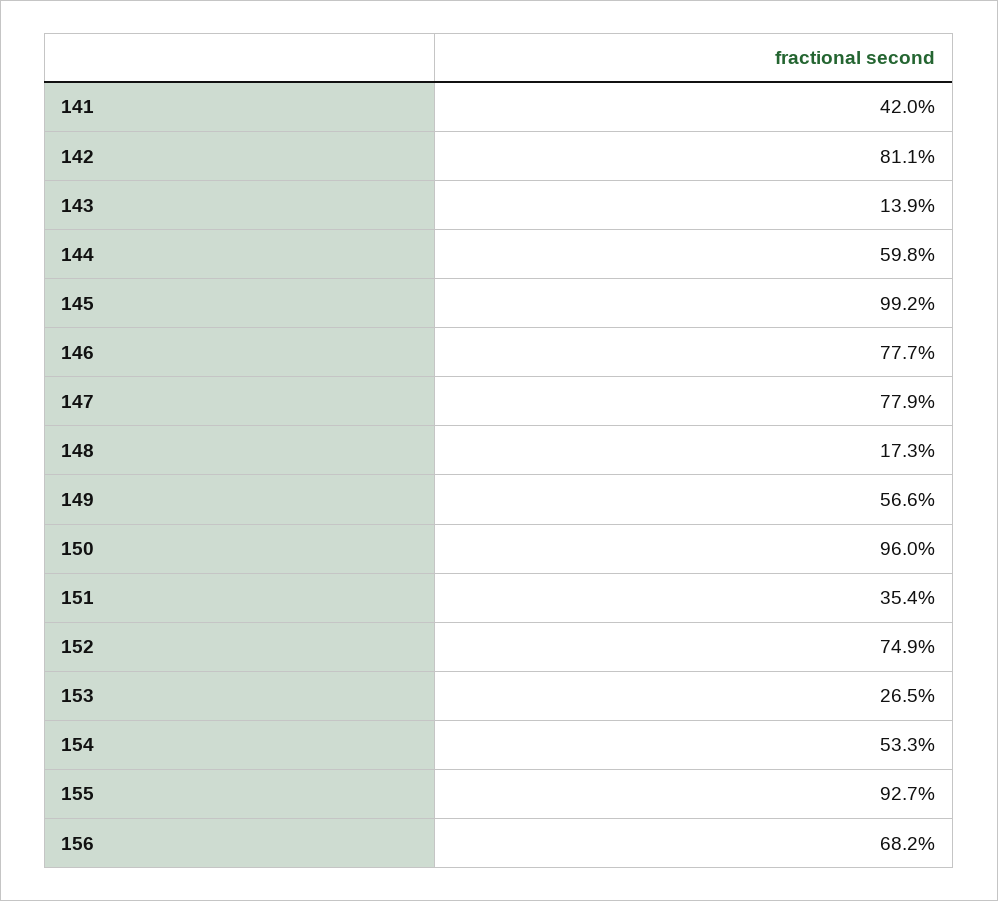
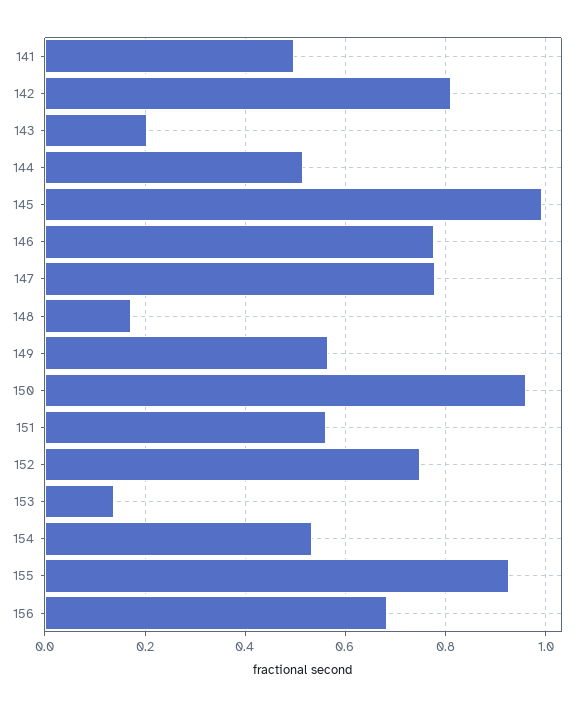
  {
-   "141": 0.42,
+   "141": 0.5,
    "142": 0.811,
-   "143": 0.139,
+   "143": 0.2,
-   "144": 0.598,
+   "144": 0.52,
    "145": 0.992,
    "146": 0.777,
    "147": 0.779,
    "148": 0.173,
    "149": 0.566,
    "150": 0.96,
-   "151": 0.354,
+   "151": 0.56,
    "152": 0.749,
-   "153": 0.265,
+   "153": 0.14,
    "154": 0.533,
    "155": 0.927,
    "156": 0.682
  }

